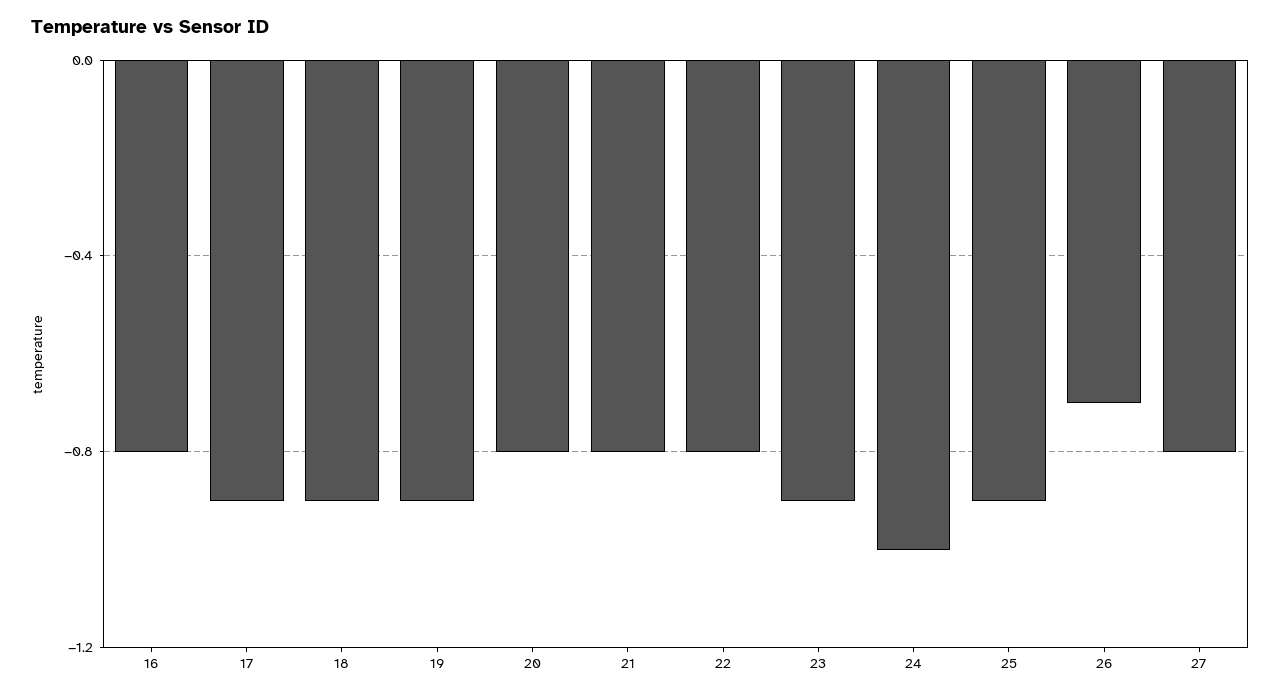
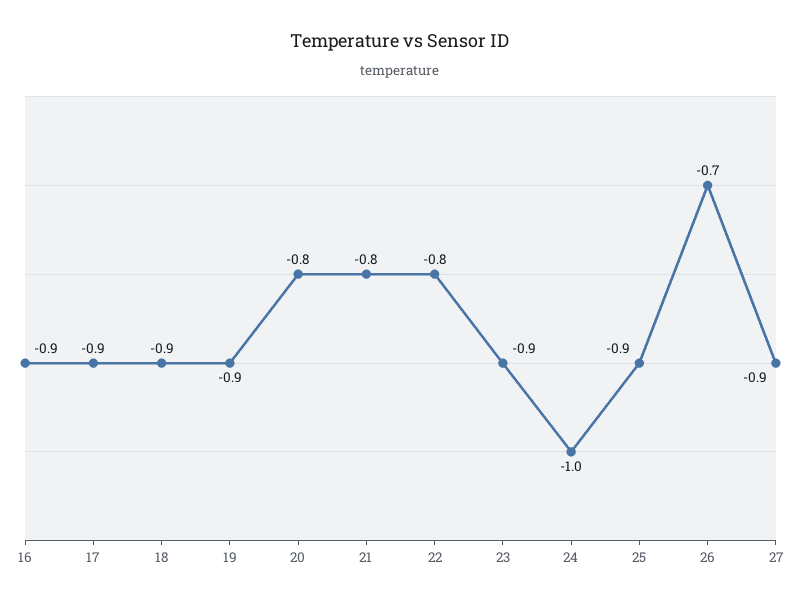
  {
-   "16": -0.8,
+   "16": -0.9,
    "17": -0.9,
    "18": -0.9,
    "19": -0.9,
    "20": -0.8,
    "21": -0.8,
    "22": -0.8,
    "23": -0.9,
    "24": -1,
    "25": -0.9,
    "26": -0.7,
-   "27": -0.8
+   "27": -0.9
  }

